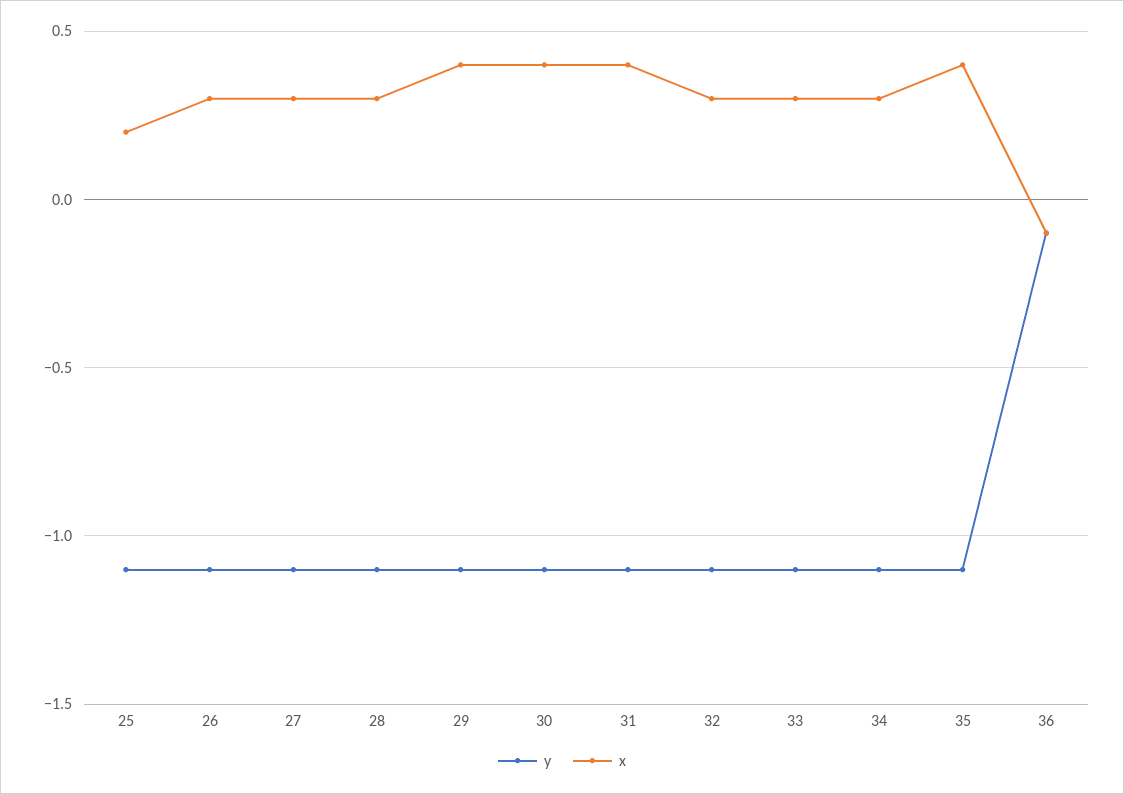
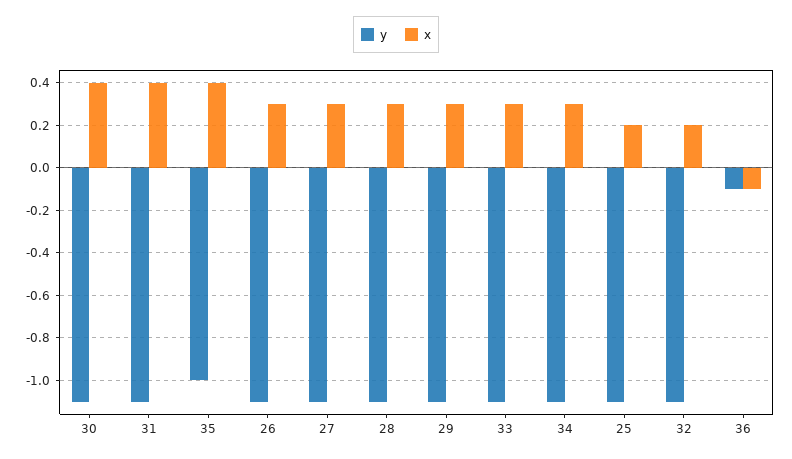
  {
    "y": {
      "25": -1.1,
      "26": -1.1,
      "27": -1.1,
      "28": -1.1,
      "29": -1.1,
      "30": -1.1,
      "31": -1.1,
      "32": -1.1,
      "33": -1.1,
      "34": -1.1,
-     "35": -1.1,
+     "35": -1,
      "36": -0.1
    },
    "x": {
      "25": 0.2,
      "26": 0.3,
      "27": 0.3,
      "28": 0.3,
-     "29": 0.4,
+     "29": 0.3,
      "30": 0.4,
      "31": 0.4,
-     "32": 0.3,
+     "32": 0.2,
      "33": 0.3,
      "34": 0.3,
      "35": 0.4,
      "36": -0.1
    }
  }

